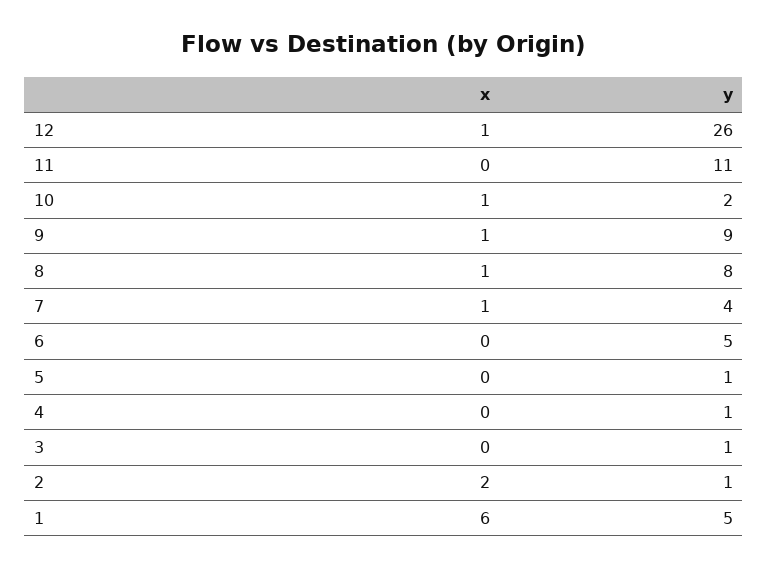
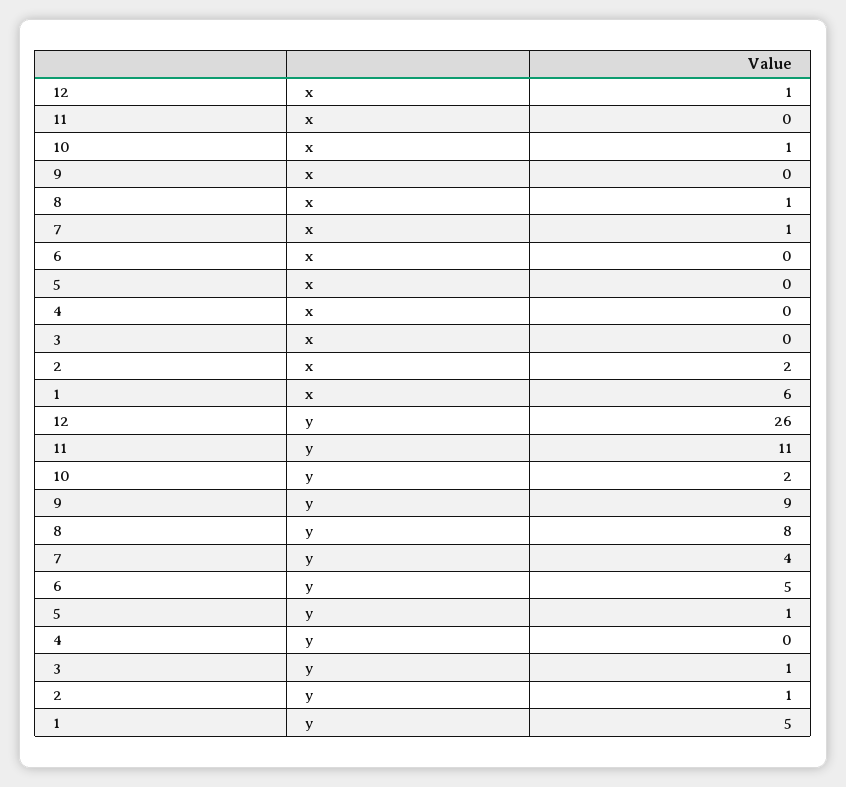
  {
    "x": {
      "12": 1,
      "11": 0,
      "10": 1,
-     "9": 1,
+     "9": 0,
      "8": 1,
      "7": 1,
      "6": 0,
      "5": 0,
      "4": 0,
      "3": 0,
      "2": 2,
      "1": 6
    },
    "y": {
      "12": 26,
      "11": 11,
      "10": 2,
      "9": 9,
      "8": 8,
      "7": 4,
      "6": 5,
      "5": 1,
-     "4": 1,
+     "4": 0,
      "3": 1,
      "2": 1,
      "1": 5
    }
  }

